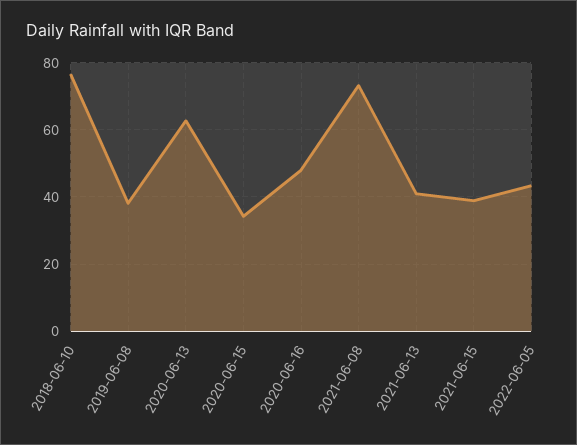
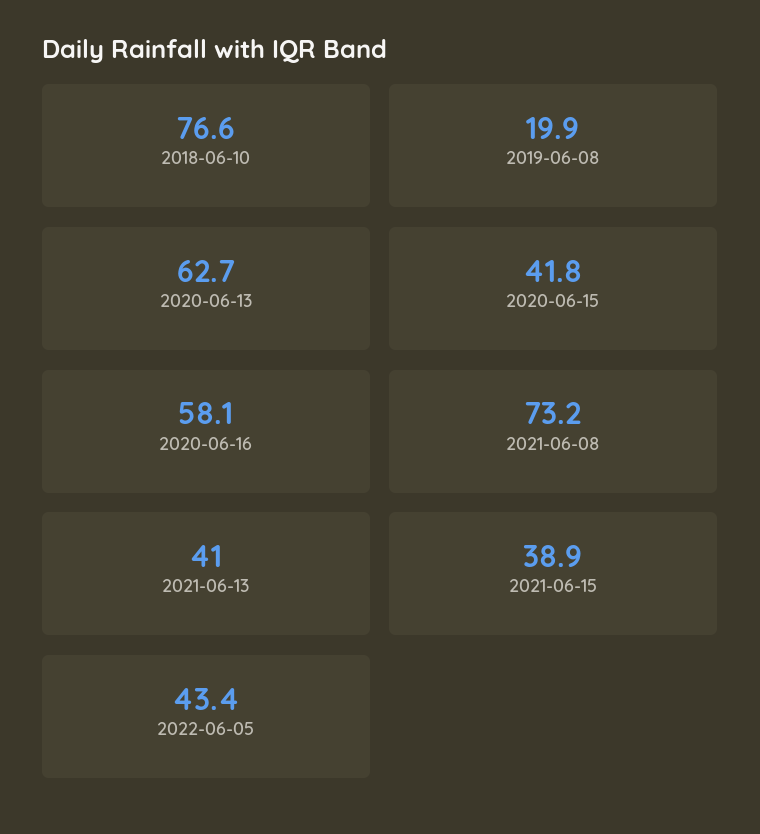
  {
    "2018-06-10": 76.6,
-   "2019-06-08": 38,
+   "2019-06-08": 19.9,
    "2020-06-13": 62.7,
-   "2020-06-15": 34,
+   "2020-06-15": 41.8,
-   "2020-06-16": 48,
+   "2020-06-16": 58.1,
    "2021-06-08": 73.2,
    "2021-06-13": 41,
    "2021-06-15": 38.9,
    "2022-06-05": 43.4
  }

